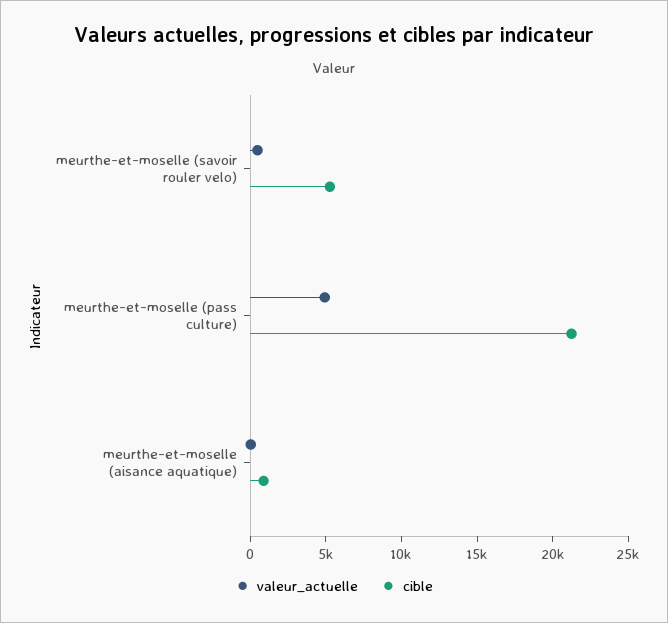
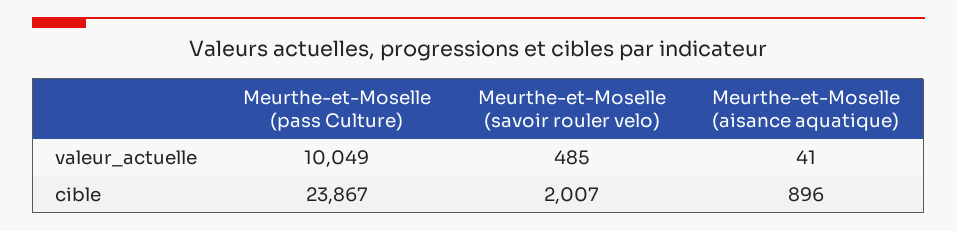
  {
    "valeur_actuelle": {
      "meurthe-et-moselle (savoir rouler velo)": 485,
-     "meurthe-et-moselle (pass culture)": 5000,
+     "meurthe-et-moselle (pass culture)": 10049,
      "meurthe-et-moselle (aisance aquatique)": 41
    },
    "cible": {
-     "meurthe-et-moselle (savoir rouler velo)": 5000,
+     "meurthe-et-moselle (savoir rouler velo)": 2007,
-     "meurthe-et-moselle (pass culture)": 21000,
+     "meurthe-et-moselle (pass culture)": 23867,
      "meurthe-et-moselle (aisance aquatique)": 896
    }
  }

